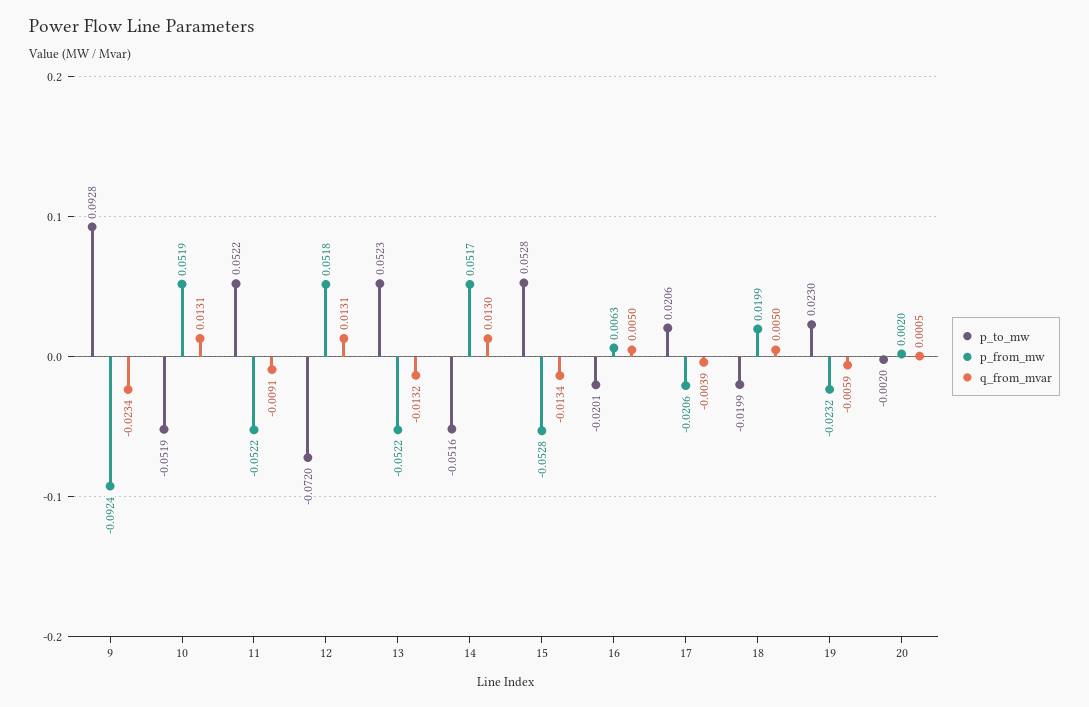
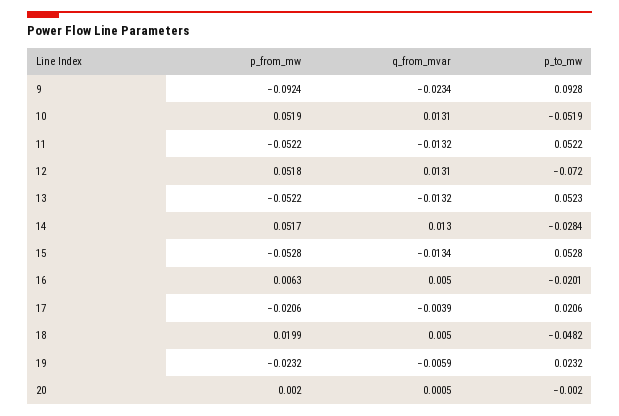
  {
    "p_to_mw": {
      "9": 0.0928,
      "10": -0.0519,
      "11": 0.0522,
      "12": -0.072,
      "13": 0.0523,
-     "14": -0.0516,
+     "14": -0.0284,
      "15": 0.0528,
      "16": -0.0201,
      "17": 0.0206,
-     "18": -0.0199,
+     "18": -0.0482,
-     "19": 0.023,
+     "19": 0.0232,
      "20": -0.002
    },
    "p_from_mw": {
      "9": -0.0924,
      "10": 0.0519,
      "11": -0.0522,
      "12": 0.0518,
      "13": -0.0522,
      "14": 0.0517,
      "15": -0.0528,
      "16": 0.0063,
      "17": -0.0206,
      "18": 0.0199,
      "19": -0.0232,
      "20": 0.002
    },
    "q_from_mvar": {
      "9": -0.0234,
      "10": 0.0131,
-     "11": -0.0091,
+     "11": -0.0132,
      "12": 0.0131,
      "13": -0.0132,
      "14": 0.013,
      "15": -0.0134,
      "16": 0.005,
      "17": -0.0039,
      "18": 0.005,
      "19": -0.0059,
      "20": 0.0005
    }
  }

